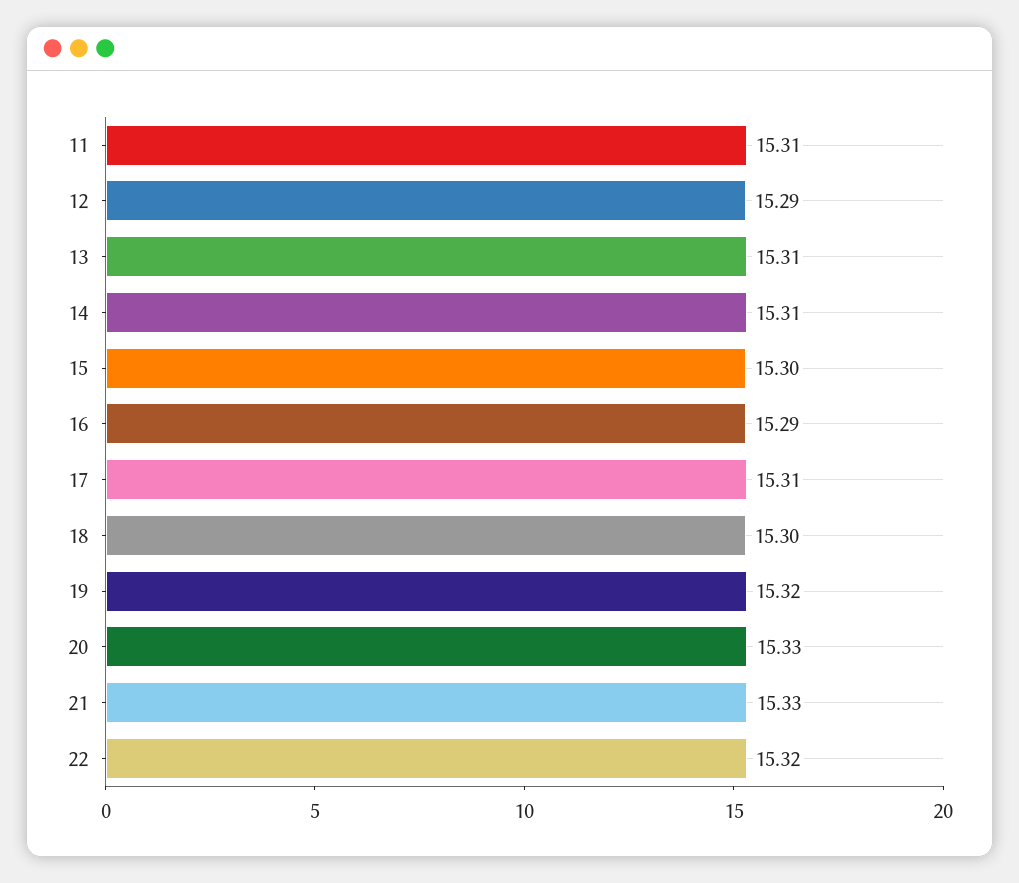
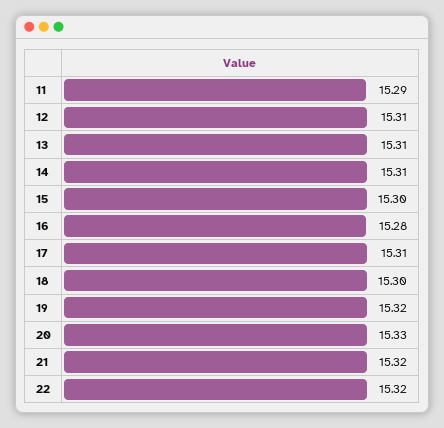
  {
-   "11": 15.31,
+   "11": 15.29,
-   "12": 15.29,
+   "12": 15.31,
    "13": 15.31,
    "14": 15.31,
    "15": 15.3,
-   "16": 15.29,
+   "16": 15.28,
    "17": 15.31,
    "18": 15.3,
    "19": 15.32,
    "20": 15.33,
-   "21": 15.33,
+   "21": 15.32,
    "22": 15.32
  }

